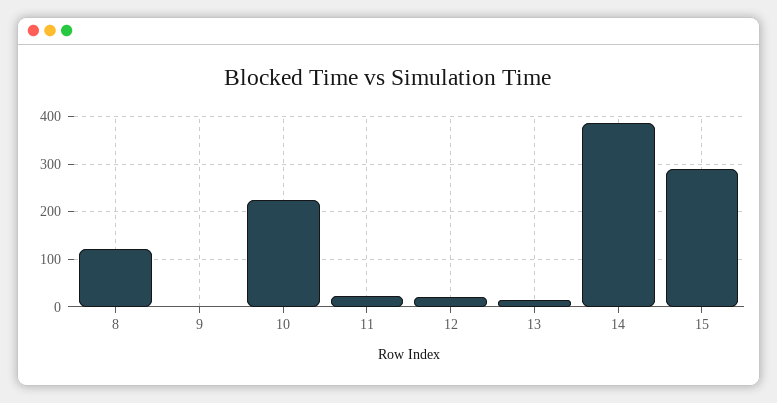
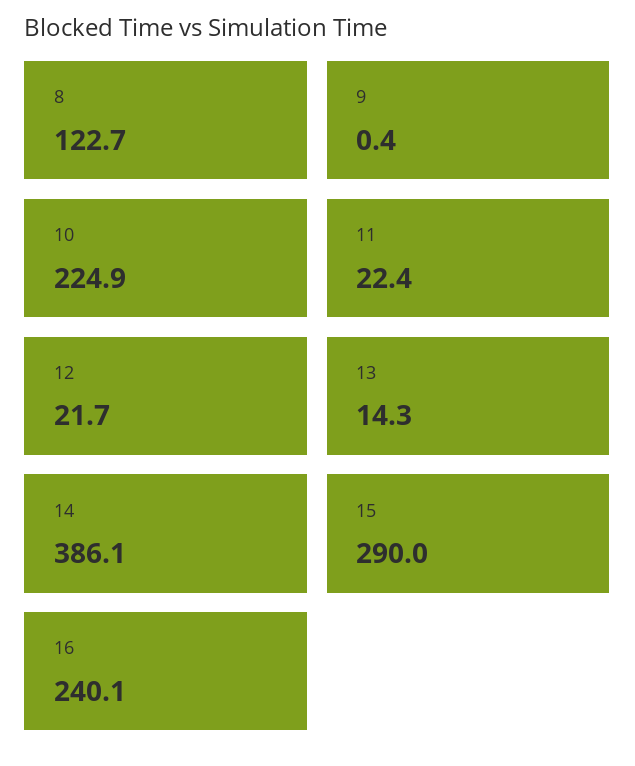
  {
    "8": 122.7,
    "9": 0.4,
    "10": 224.9,
    "11": 22.4,
    "12": 21.7,
    "13": 14.3,
    "14": 386.1,
-   "15": 290
+   "15": 290,
+   "16": 240.1
  }

